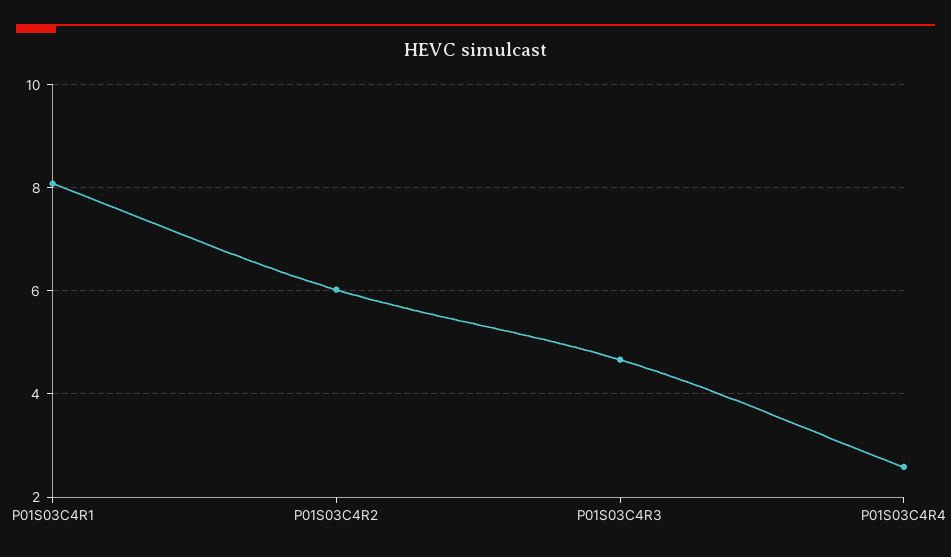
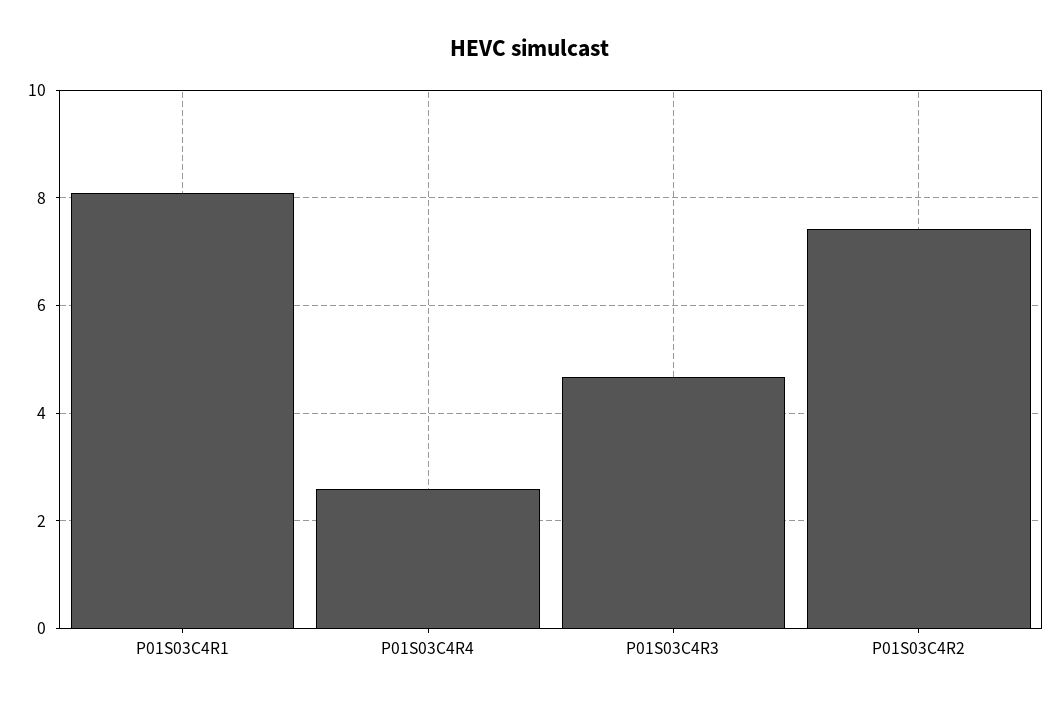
  {
    "P01S03C4R1": 8,
-   "P01S03C4R2": 6,
+   "P01S03C4R2": 7.4,
    "P01S03C4R3": 4.6,
    "P01S03C4R4": 2.6
  }

